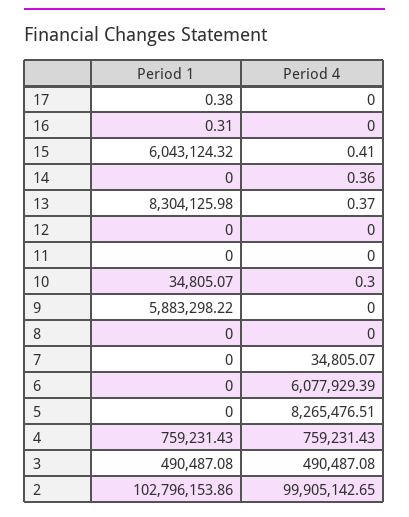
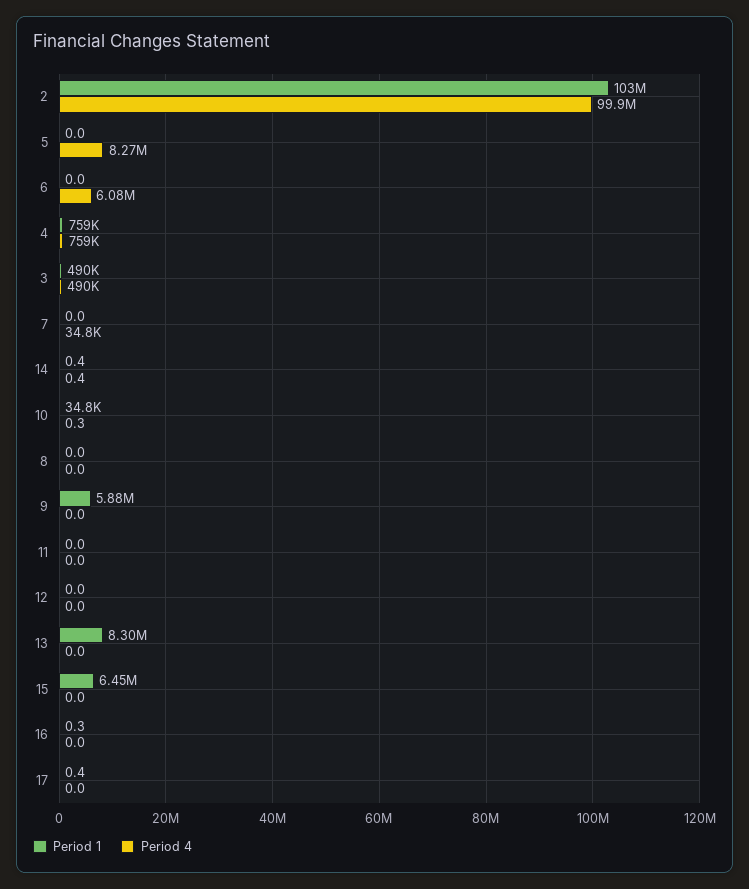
  {
    "Period 1": {
      "17": 0.38,
      "16": 0.31,
-     "15": 6043124.32,
+     "15": 6450000,
-     "14": 0,
+     "14": 0.4,
      "13": 8304125.98,
      "12": 0,
      "11": 0,
      "10": 34805.07,
      "9": 5883298.22,
      "8": 0,
      "7": 0,
      "6": 0,
      "5": 0,
      "4": 759231.43,
      "3": 490487.08,
      "2": 102796153.86
    },
    "Period 4": {
      "17": 0,
      "16": 0,
-     "15": 0.41,
+     "15": 0,
      "14": 0.36,
-     "13": 0.37,
+     "13": 0,
      "12": 0,
      "11": 0,
      "10": 0.3,
      "9": 0,
      "8": 0,
      "7": 34805.07,
      "6": 6077929.39,
      "5": 8265476.51,
      "4": 759231.43,
      "3": 490487.08,
      "2": 99905142.65
    }
  }

